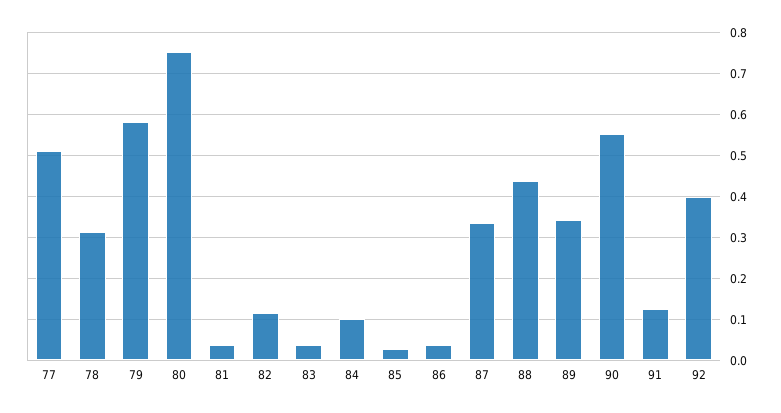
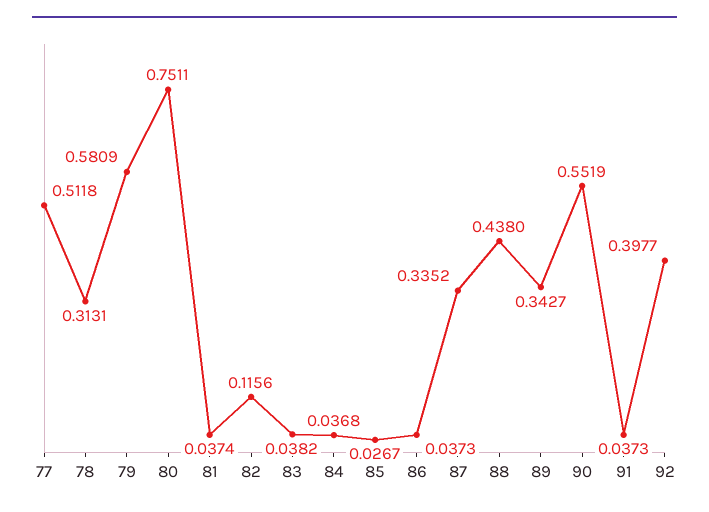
  {
    "77": 0.5118,
    "78": 0.3131,
    "79": 0.5809,
    "80": 0.7511,
    "81": 0.0374,
    "82": 0.1156,
    "83": 0.0382,
-   "84": 0.1,
+   "84": 0.0368,
    "85": 0.0267,
    "86": 0.0373,
    "87": 0.3352,
    "88": 0.438,
    "89": 0.3427,
    "90": 0.5519,
-   "91": 0.12,
+   "91": 0.0373,
    "92": 0.3977
  }

